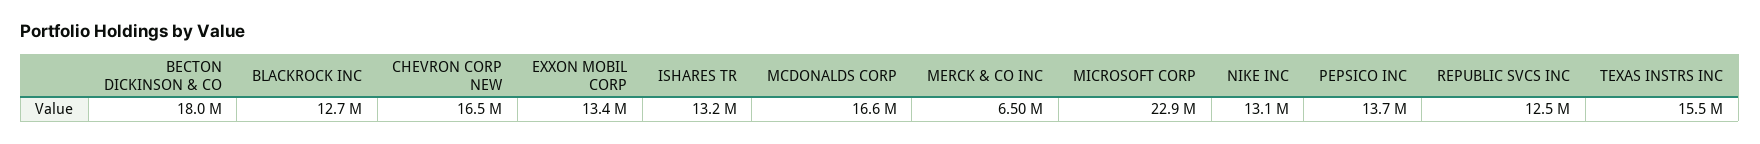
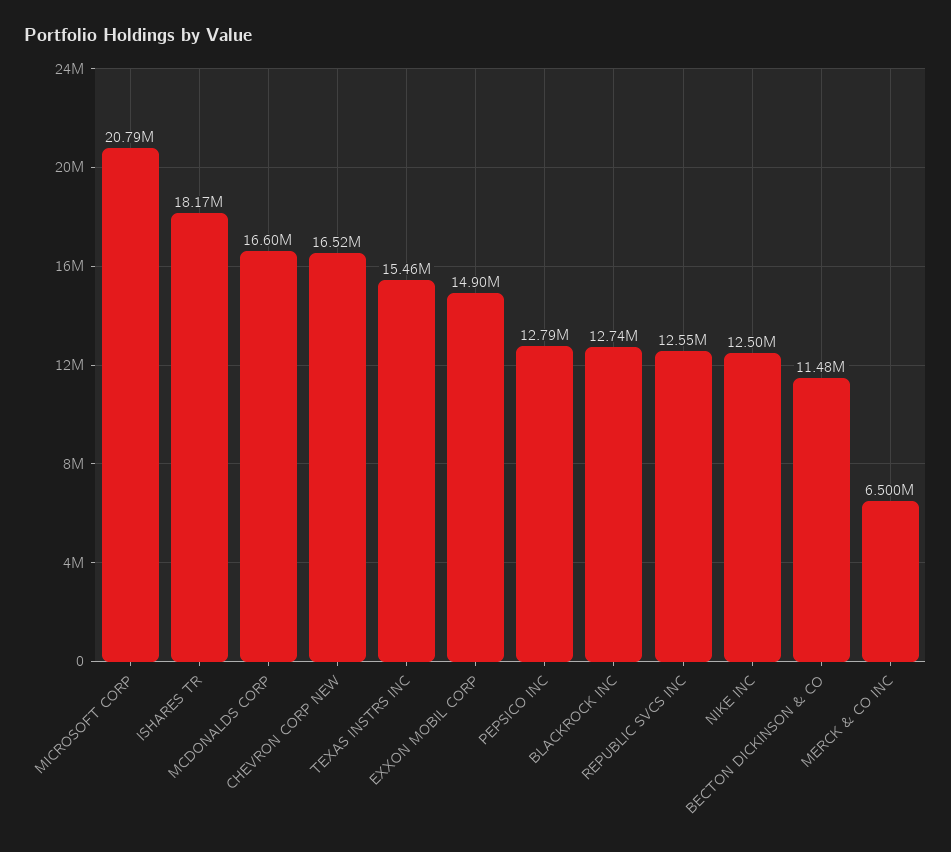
  {
-   "BECTON DICKINSON & CO": 18000000,
+   "BECTON DICKINSON & CO": 11480000,
    "BLACKROCK INC": 12740000,
    "CHEVRON CORP NEW": 16520000,
-   "EXXON MOBIL CORP": 13400000,
+   "EXXON MOBIL CORP": 14900000,
-   "ISHARES TR": 13200000,
+   "ISHARES TR": 18170000,
    "MCDONALDS CORP": 16600000,
    "MERCK & CO INC": 6500000,
-   "MICROSOFT CORP": 22900000,
+   "MICROSOFT CORP": 20790000,
-   "NIKE INC": 13100000,
+   "NIKE INC": 12500000,
-   "PEPSICO INC": 13700000,
+   "PEPSICO INC": 12790000,
    "REPUBLIC SVCS INC": 12550000,
    "TEXAS INSTRS INC": 15460000
  }

